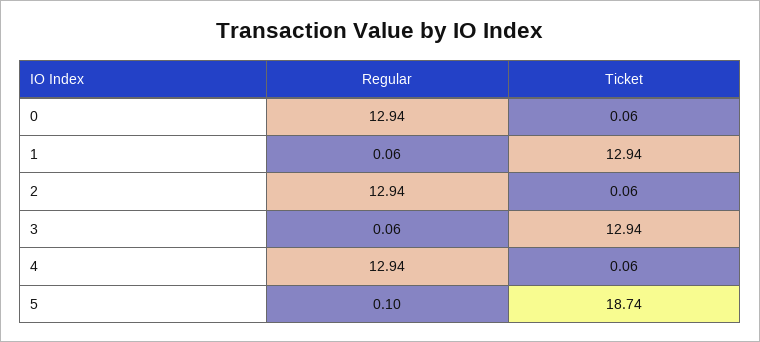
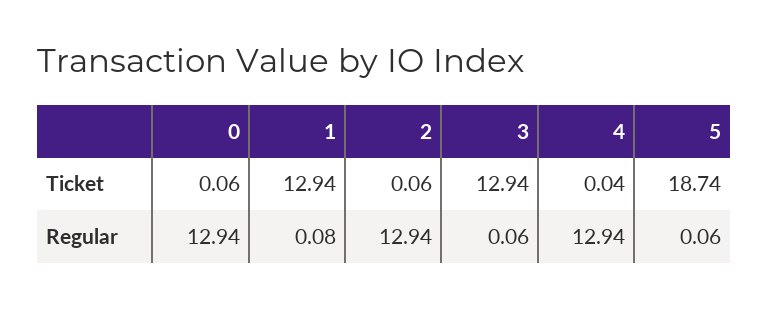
  {
    "Regular": {
      "0": 12.94,
-     "1": 0.06,
+     "1": 0.08,
      "2": 12.94,
      "3": 0.06,
      "4": 12.94,
-     "5": 0.1
+     "5": 0.06
    },
    "Ticket": {
      "0": 0.06,
      "1": 12.94,
      "2": 0.06,
      "3": 12.94,
-     "4": 0.06,
+     "4": 0.04,
      "5": 18.74
    }
  }

